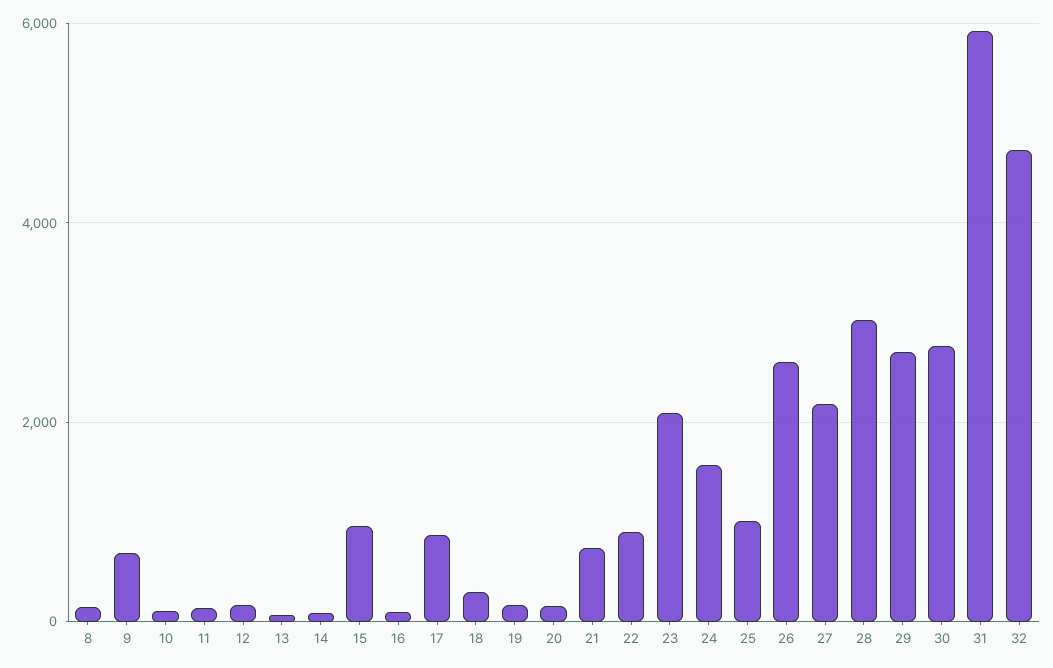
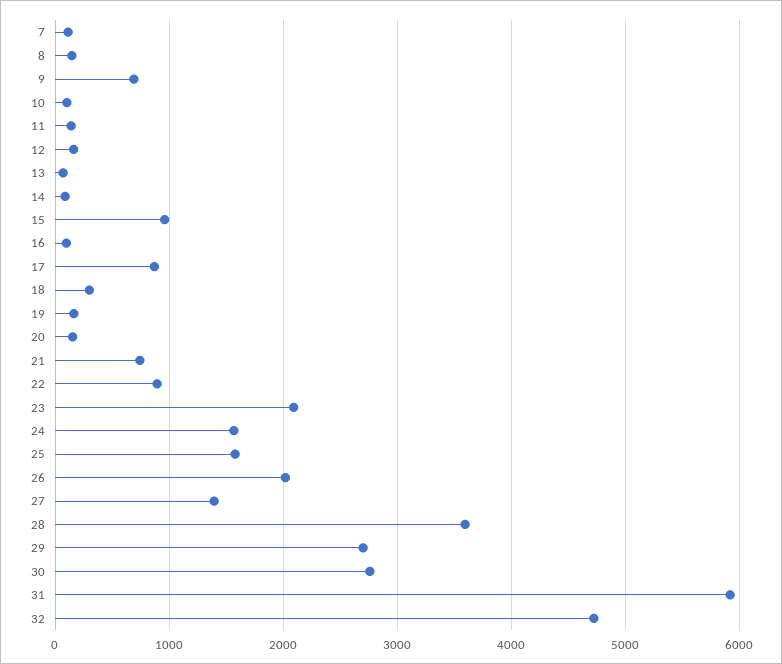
  {
    "8": 100,
    "9": 700,
    "10": 100,
    "11": 100,
    "12": 200,
    "13": 100,
    "14": 100,
    "15": 1000,
    "16": 100,
    "17": 900,
    "18": 300,
    "19": 200,
    "20": 200,
    "21": 700,
    "22": 900,
    "23": 2100,
    "24": 1600,
-   "25": 1000,
+   "25": 1600,
-   "26": 2600,
+   "26": 2000,
-   "27": 2200,
+   "27": 1400,
-   "28": 3000,
+   "28": 3600,
    "29": 2700,
    "30": 2800,
    "31": 5900,
-   "32": 4700
+   "32": 4700,
+   "7": 100
  }

